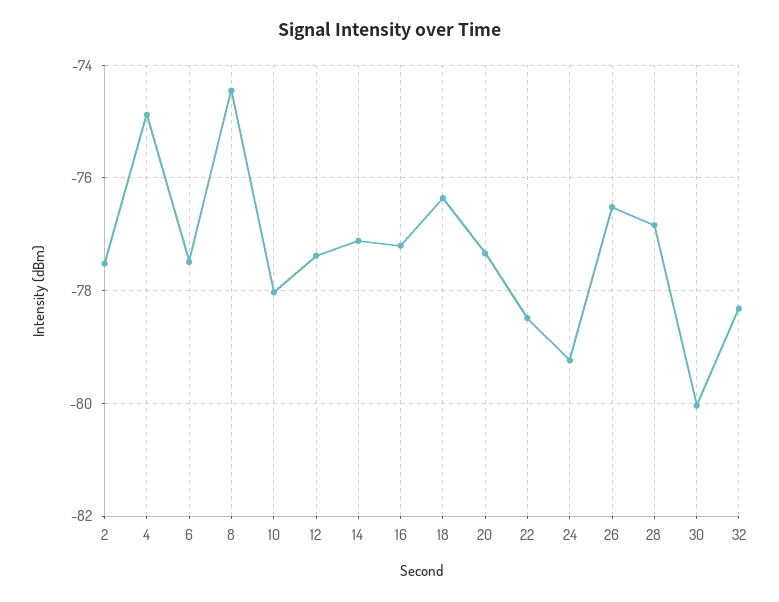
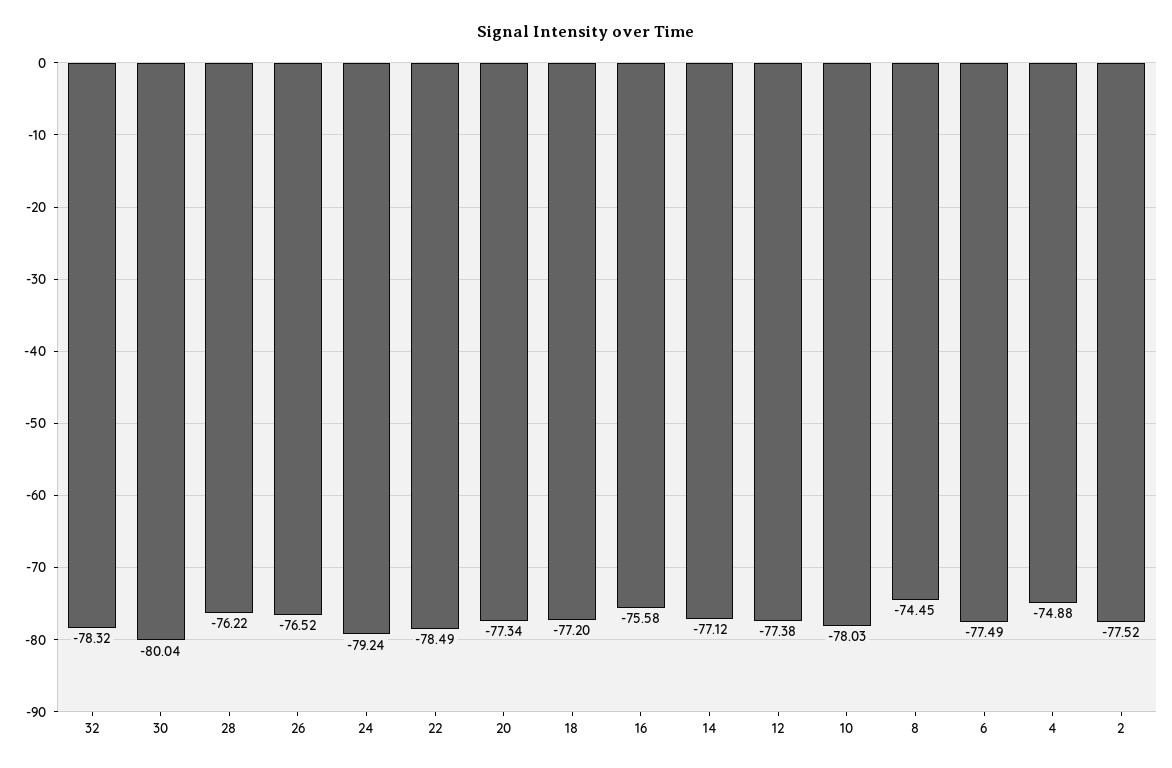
  {
    "2": -77.52,
    "4": -74.88,
    "6": -77.49,
    "8": -74.45,
    "10": -78.03,
    "12": -77.38,
    "14": -77.12,
-   "16": -77.2,
+   "16": -75.58,
-   "18": -76.4,
+   "18": -77.2,
    "20": -77.34,
    "22": -78.49,
    "24": -79.24,
    "26": -76.52,
-   "28": -76.8,
+   "28": -76.22,
    "30": -80.04,
    "32": -78.32
  }

